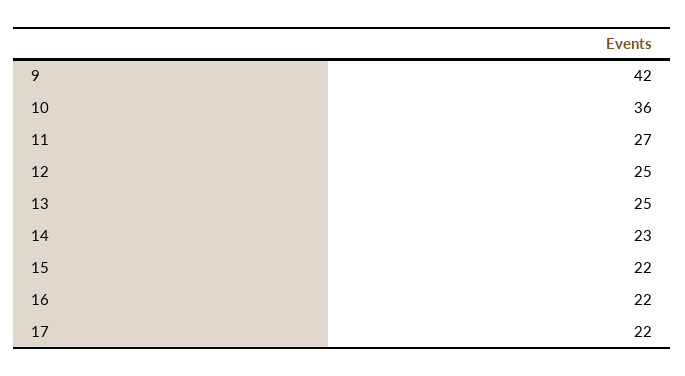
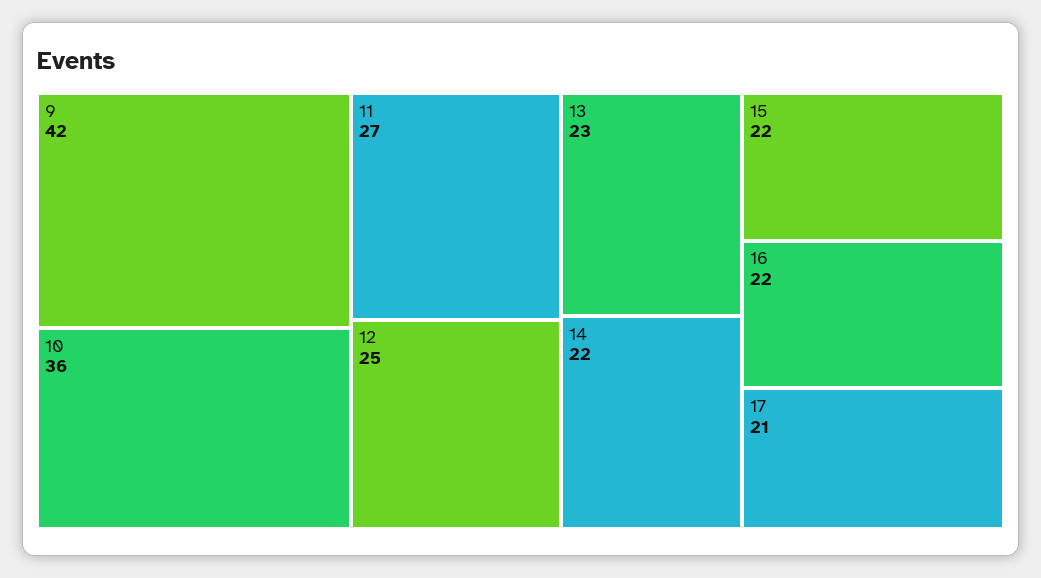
  {
    "9": 42,
    "10": 36,
    "11": 27,
    "12": 25,
-   "13": 25,
+   "13": 23,
-   "14": 23,
+   "14": 22,
    "15": 22,
    "16": 22,
-   "17": 22
+   "17": 21
  }

